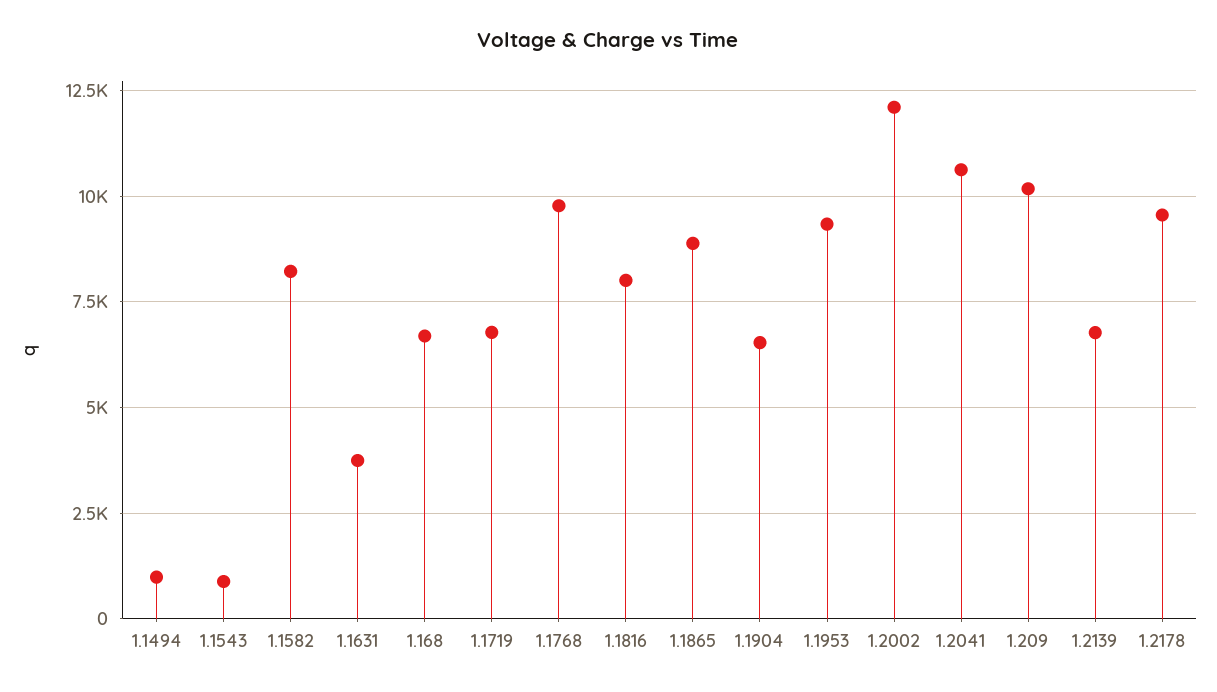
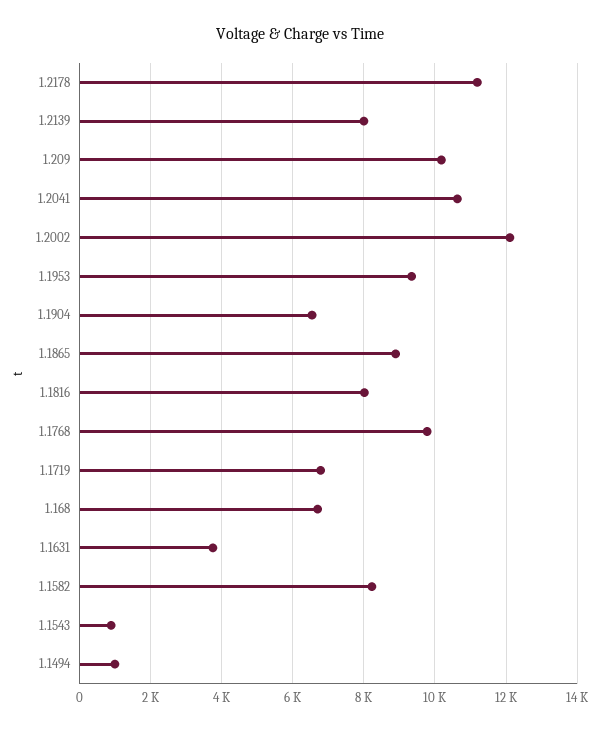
  {
    "1.1494": 1000,
    "1.1543": 800,
    "1.1582": 8200,
    "1.1631": 3800,
    "1.168": 6600,
    "1.1719": 6800,
    "1.1768": 9800,
    "1.1816": 8000,
    "1.1865": 8800,
    "1.1904": 6600,
    "1.1953": 9400,
    "1.2002": 12200,
    "1.2041": 10600,
    "1.209": 10200,
-   "1.2139": 6750,
+   "1.2139": 8000,
-   "1.2178": 9500
+   "1.2178": 11200
  }

